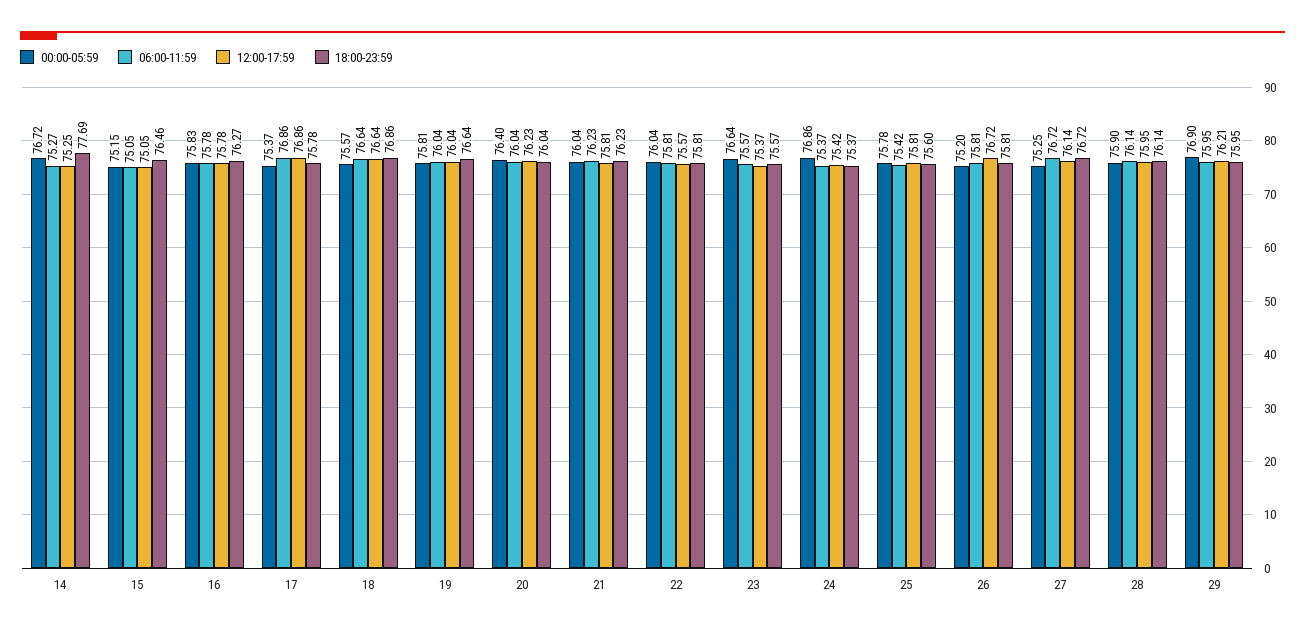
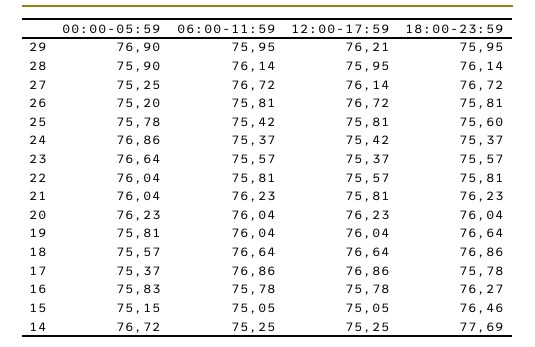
  {
    "00:00-05:59": {
      "14": 76.72,
      "15": 75.15,
      "16": 75.83,
      "17": 75.37,
      "18": 75.57,
      "19": 75.81,
-     "20": 76.4,
+     "20": 76.23,
      "21": 76.04,
      "22": 76.04,
      "23": 76.64,
      "24": 76.86,
      "25": 75.78,
      "26": 75.2,
      "27": 75.25,
      "28": 75.9,
      "29": 76.9
    },
    "06:00-11:59": {
-     "14": 75.27,
+     "14": 75.25,
      "15": 75.05,
      "16": 75.78,
      "17": 76.86,
      "18": 76.64,
      "19": 76.04,
      "20": 76.04,
      "21": 76.23,
      "22": 75.81,
      "23": 75.57,
      "24": 75.37,
      "25": 75.42,
      "26": 75.81,
      "27": 76.72,
      "28": 76.14,
      "29": 75.95
    },
    "12:00-17:59": {
      "14": 75.25,
      "15": 75.05,
      "16": 75.78,
      "17": 76.86,
      "18": 76.64,
      "19": 76.04,
      "20": 76.23,
      "21": 75.81,
      "22": 75.57,
      "23": 75.37,
      "24": 75.42,
      "25": 75.81,
      "26": 76.72,
      "27": 76.14,
      "28": 75.95,
      "29": 76.21
    },
    "18:00-23:59": {
      "14": 77.69,
      "15": 76.46,
      "16": 76.27,
      "17": 75.78,
      "18": 76.86,
      "19": 76.64,
      "20": 76.04,
      "21": 76.23,
      "22": 75.81,
      "23": 75.57,
      "24": 75.37,
      "25": 75.6,
      "26": 75.81,
      "27": 76.72,
      "28": 76.14,
      "29": 75.95
    }
  }

